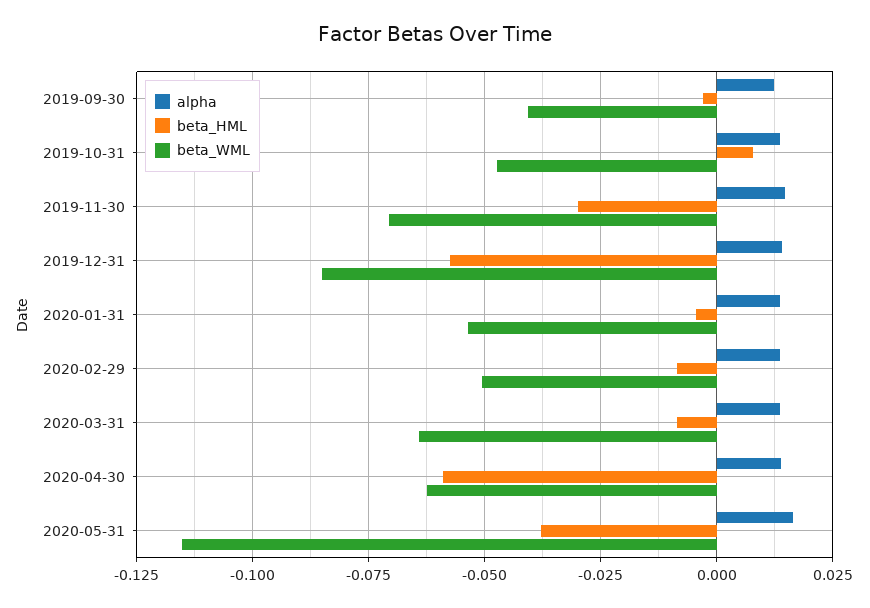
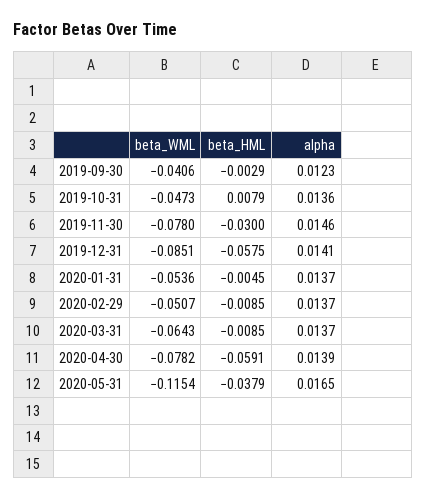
  {
    "alpha": {
      "2019-09-30": 0.0123,
      "2019-10-31": 0.0136,
      "2019-11-30": 0.0146,
      "2019-12-31": 0.0141,
      "2020-01-31": 0.0137,
      "2020-02-29": 0.0137,
      "2020-03-31": 0.0137,
      "2020-04-30": 0.0139,
      "2020-05-31": 0.0165
    },
    "beta_HML": {
      "2019-09-30": -0.0029,
      "2019-10-31": 0.0079,
      "2019-11-30": -0.03,
      "2019-12-31": -0.0575,
      "2020-01-31": -0.0045,
      "2020-02-29": -0.0085,
      "2020-03-31": -0.0085,
      "2020-04-30": -0.0591,
      "2020-05-31": -0.0379
    },
    "beta_WML": {
      "2019-09-30": -0.0406,
      "2019-10-31": -0.0473,
-     "2019-11-30": -0.07,
+     "2019-11-30": -0.078,
      "2019-12-31": -0.0851,
      "2020-01-31": -0.0536,
      "2020-02-29": -0.0507,
      "2020-03-31": -0.0643,
-     "2020-04-30": -0.0625,
+     "2020-04-30": -0.0782,
      "2020-05-31": -0.1154
    }
  }

